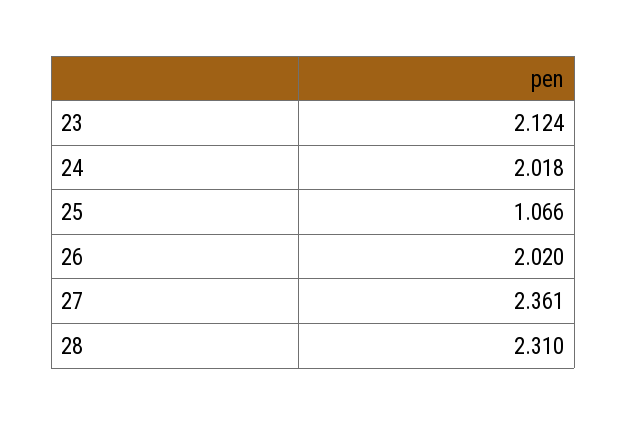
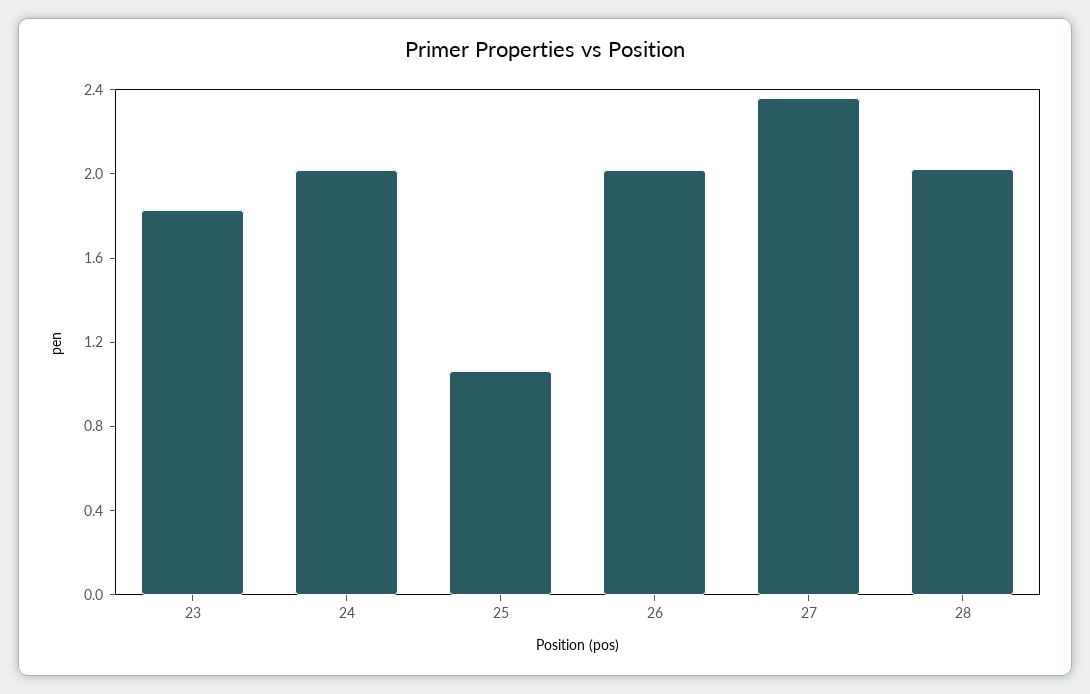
  {
-   "23": 2.124,
+   "23": 1.8,
    "24": 2.018,
    "25": 1.066,
    "26": 2.02,
    "27": 2.361,
-   "28": 2.31
+   "28": 2
  }

